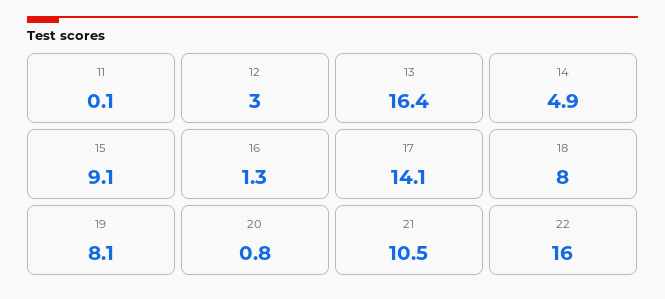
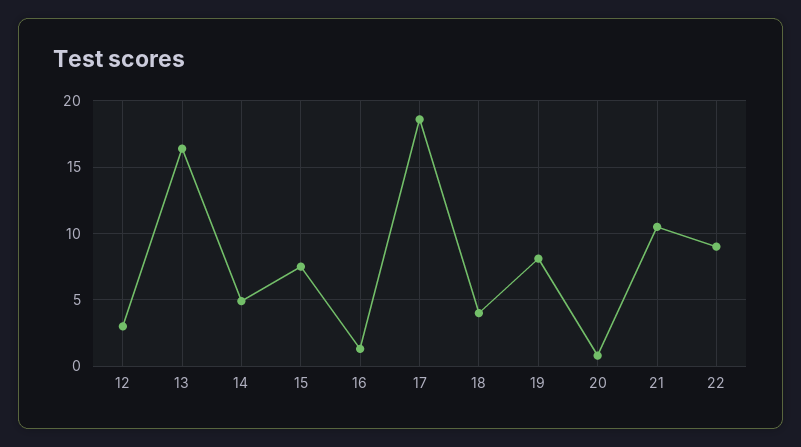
  {
-   "11": 0.1,
    "12": 3,
    "13": 16.4,
    "14": 4.9,
-   "15": 9.1,
+   "15": 7.5,
    "16": 1.3,
-   "17": 14.1,
+   "17": 18.5,
-   "18": 8,
+   "18": 4,
    "19": 8.1,
    "20": 0.8,
    "21": 10.5,
-   "22": 16
+   "22": 9
  }

